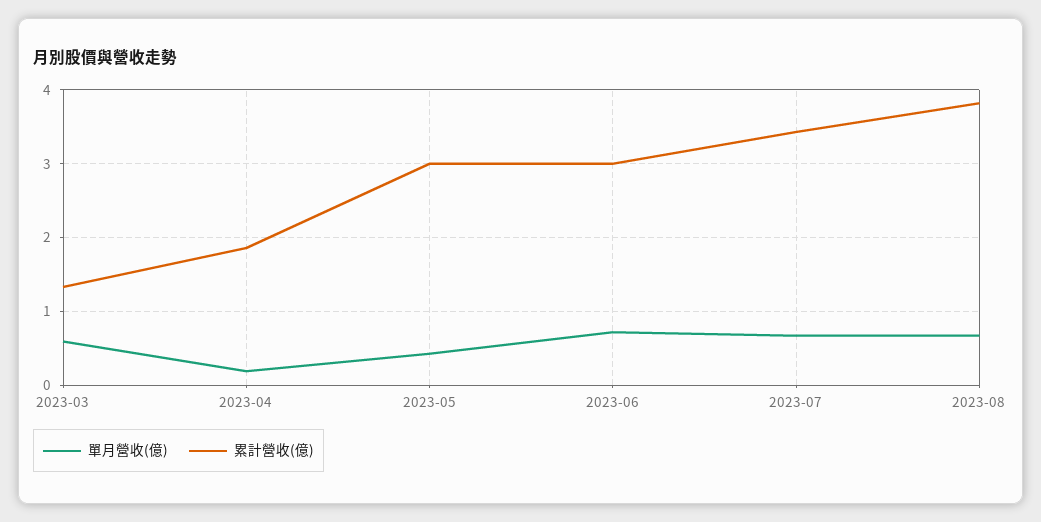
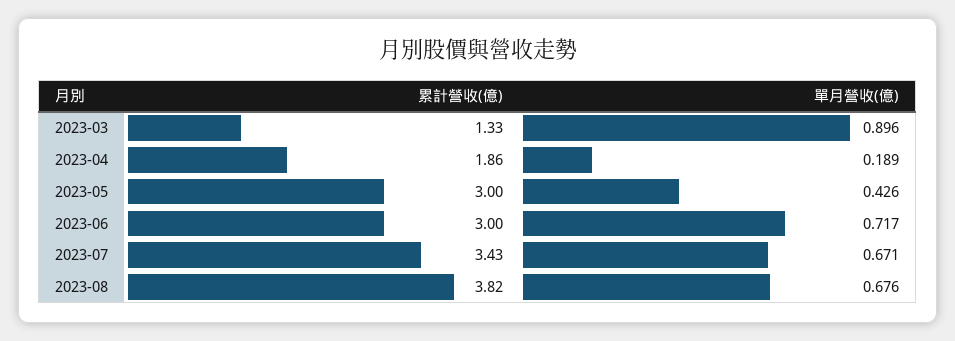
  {
    "單月營收(億)": {
-     "2023-03": 0.6,
+     "2023-03": 0.896,
      "2023-04": 0.189,
      "2023-05": 0.426,
      "2023-06": 0.717,
      "2023-07": 0.671,
      "2023-08": 0.676
    },
    "累計營收(億)": {
      "2023-03": 1.33,
      "2023-04": 1.86,
      "2023-05": 3,
      "2023-06": 3,
      "2023-07": 3.43,
      "2023-08": 3.82
    }
  }

